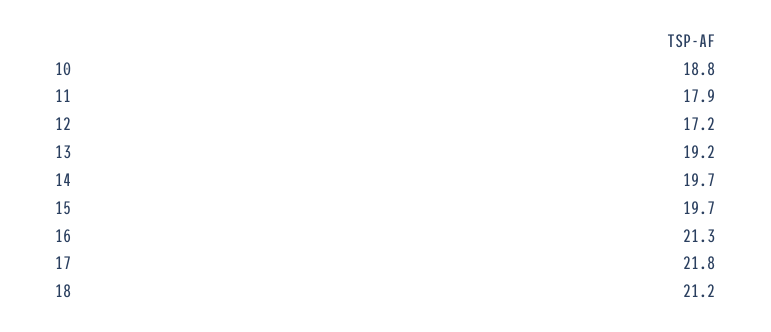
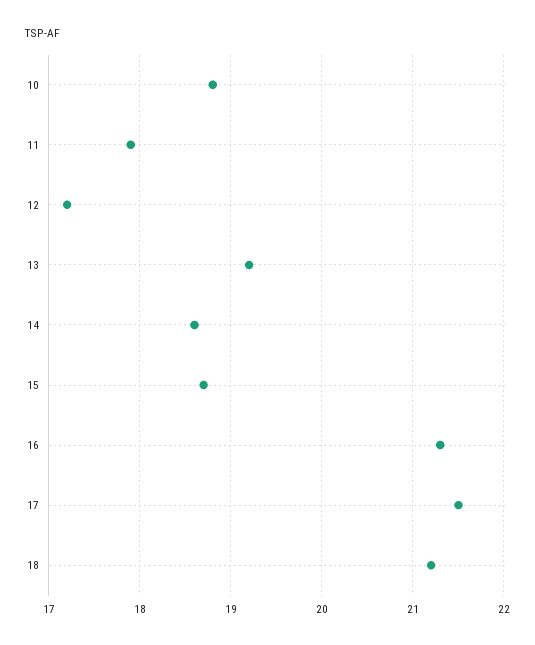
  {
    "10": 18.8,
    "11": 17.9,
    "12": 17.2,
    "13": 19.2,
-   "14": 19.7,
+   "14": 18.6,
-   "15": 19.7,
+   "15": 18.7,
    "16": 21.3,
-   "17": 21.8,
+   "17": 21.5,
    "18": 21.2
  }

